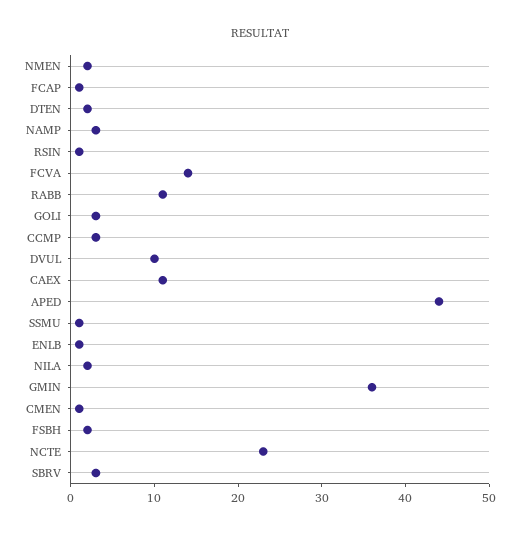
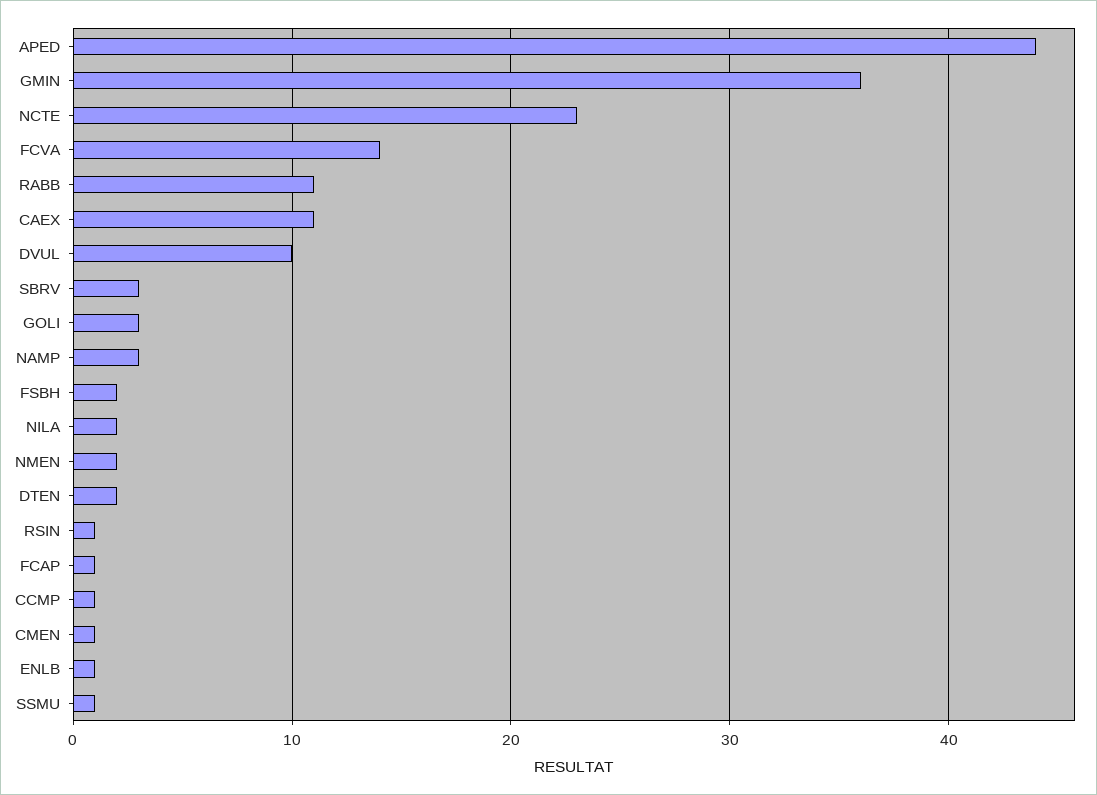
  {
    "NMEN": 2,
    "FCAP": 1,
    "DTEN": 2,
    "NAMP": 3,
    "RSIN": 1,
    "FCVA": 14,
    "RABB": 11,
    "GOLI": 3,
-   "CCMP": 3,
+   "CCMP": 1,
    "DVUL": 10,
    "CAEX": 11,
    "APED": 44,
    "SSMU": 1,
    "ENLB": 1,
    "NILA": 2,
    "GMIN": 36,
    "CMEN": 1,
    "FSBH": 2,
    "NCTE": 23,
    "SBRV": 3
  }

